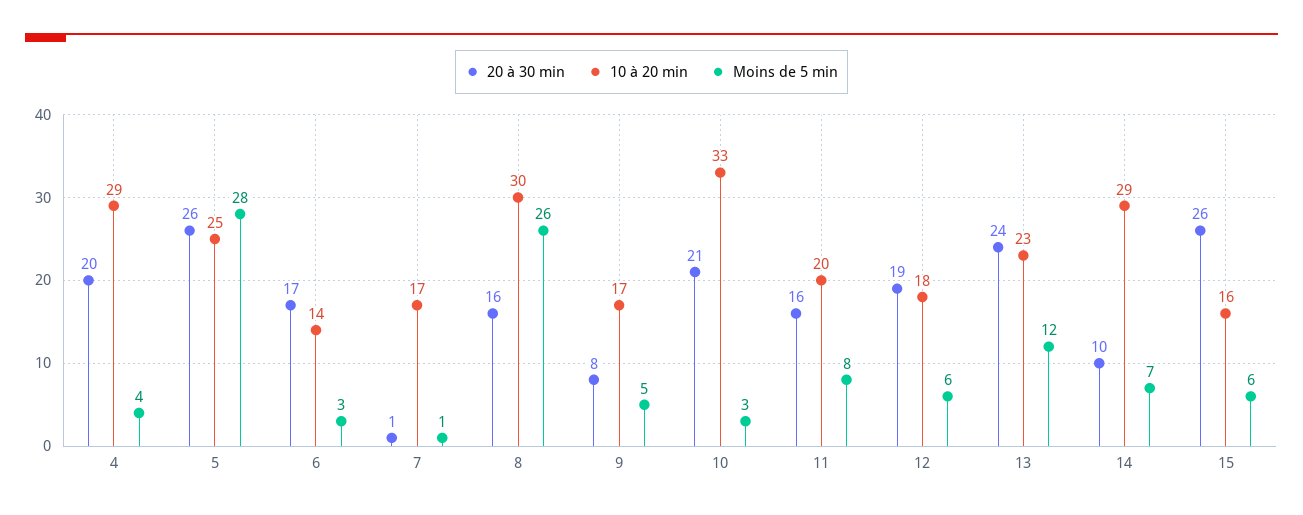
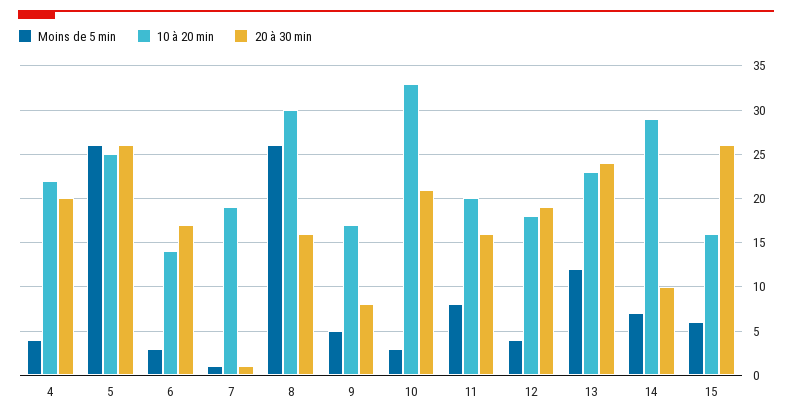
  {
    "20 à 30 min": {
      "4": 20,
      "5": 26,
      "6": 17,
      "7": 1,
      "8": 16,
      "9": 8,
      "10": 21,
      "11": 16,
      "12": 19,
      "13": 24,
      "14": 10,
      "15": 26
    },
    "10 à 20 min": {
-     "4": 29,
+     "4": 22,
      "5": 25,
      "6": 14,
-     "7": 17,
+     "7": 19,
      "8": 30,
      "9": 17,
      "10": 33,
      "11": 20,
      "12": 18,
      "13": 23,
      "14": 29,
      "15": 16
    },
    "Moins de 5 min": {
      "4": 4,
-     "5": 28,
+     "5": 26,
      "6": 3,
      "7": 1,
      "8": 26,
      "9": 5,
      "10": 3,
      "11": 8,
-     "12": 6,
+     "12": 4,
      "13": 12,
      "14": 7,
      "15": 6
    }
  }

